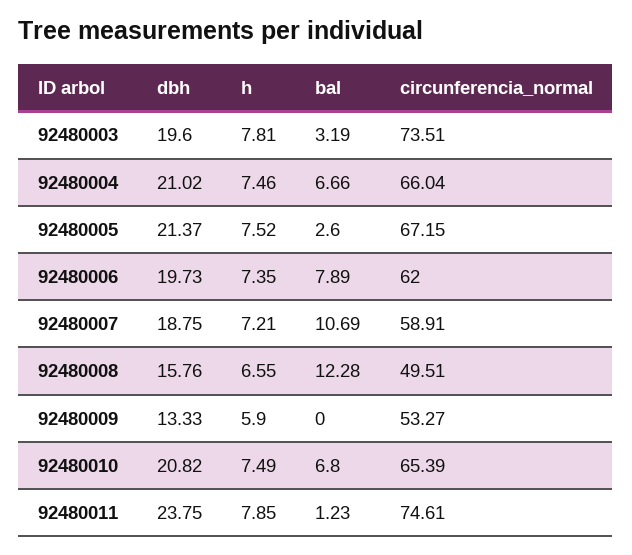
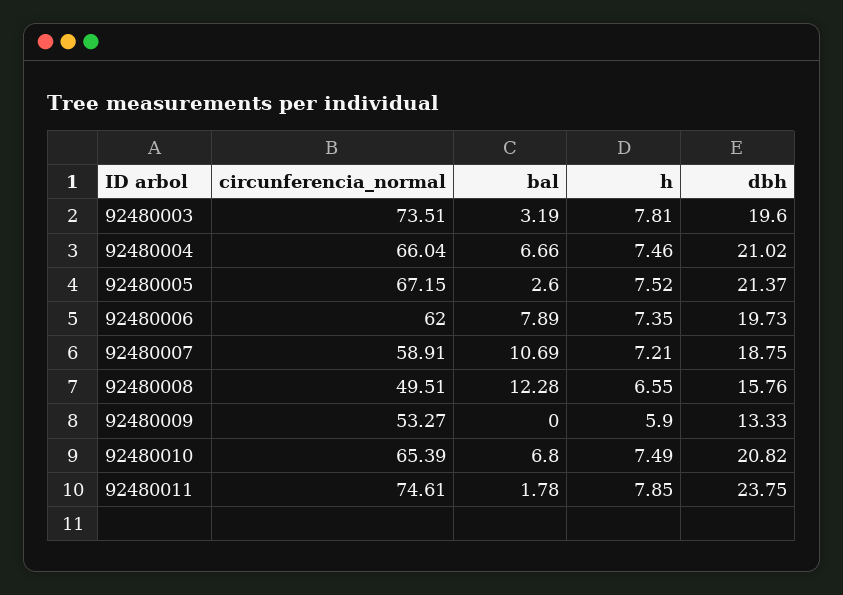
  {
    "dbh": {
      "92480003": 19.6,
      "92480004": 21.02,
      "92480005": 21.37,
      "92480006": 19.73,
      "92480007": 18.75,
      "92480008": 15.76,
      "92480009": 13.33,
      "92480010": 20.82,
      "92480011": 23.75
    },
    "h": {
      "92480003": 7.81,
      "92480004": 7.46,
      "92480005": 7.52,
      "92480006": 7.35,
      "92480007": 7.21,
      "92480008": 6.55,
      "92480009": 5.9,
      "92480010": 7.49,
      "92480011": 7.85
    },
    "bal": {
      "92480003": 3.19,
      "92480004": 6.66,
      "92480005": 2.6,
      "92480006": 7.89,
      "92480007": 10.69,
      "92480008": 12.28,
      "92480009": 0,
      "92480010": 6.8,
-     "92480011": 1.23
+     "92480011": 1.78
    },
    "circunferencia_normal": {
      "92480003": 73.51,
      "92480004": 66.04,
      "92480005": 67.15,
      "92480006": 62,
      "92480007": 58.91,
      "92480008": 49.51,
      "92480009": 53.27,
      "92480010": 65.39,
      "92480011": 74.61
    }
  }

